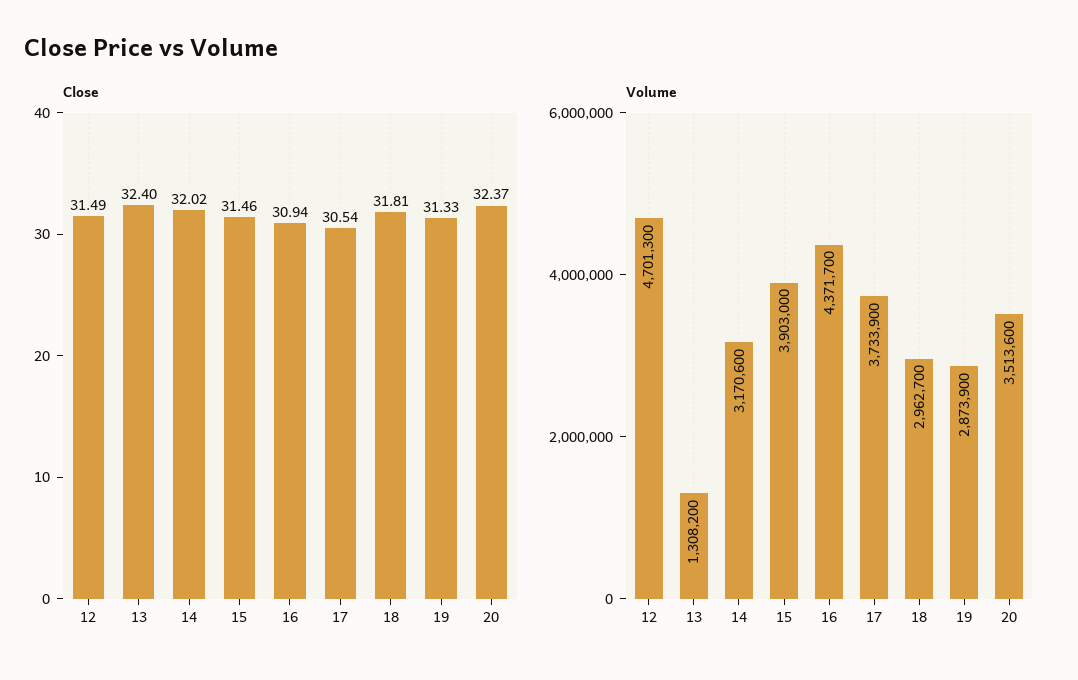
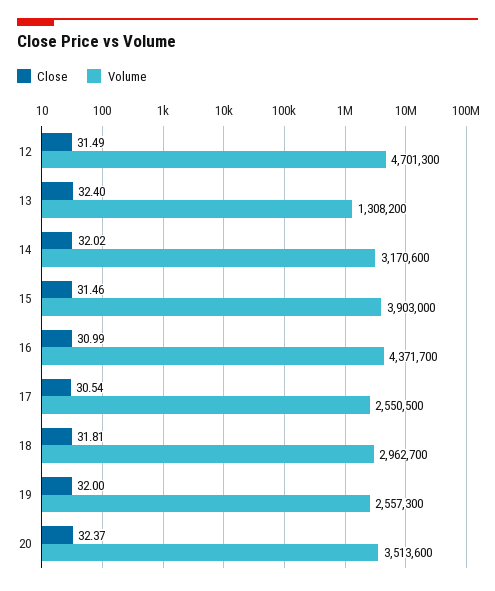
  {
    "Close": {
      "12": 31.49,
      "13": 32.4,
      "14": 32.02,
      "15": 31.46,
-     "16": 30.94,
+     "16": 30.99,
      "17": 30.54,
      "18": 31.81,
-     "19": 31.33,
+     "19": 32,
      "20": 32.37
    },
    "Volume": {
      "12": 4701300,
      "13": 1308200,
      "14": 3170600,
      "15": 3903000,
      "16": 4371700,
-     "17": 3733900,
+     "17": 2550500,
      "18": 2962700,
-     "19": 2873900,
+     "19": 2557300,
      "20": 3513600
    }
  }

